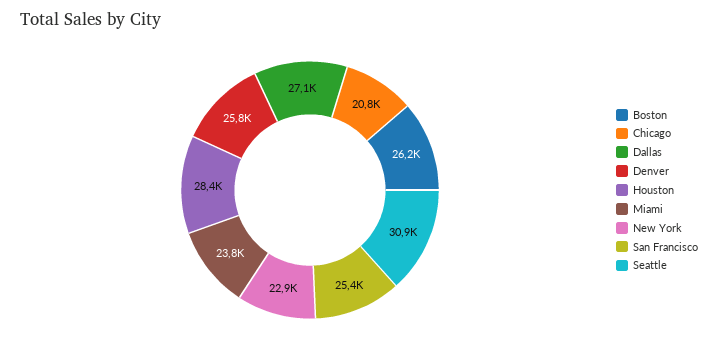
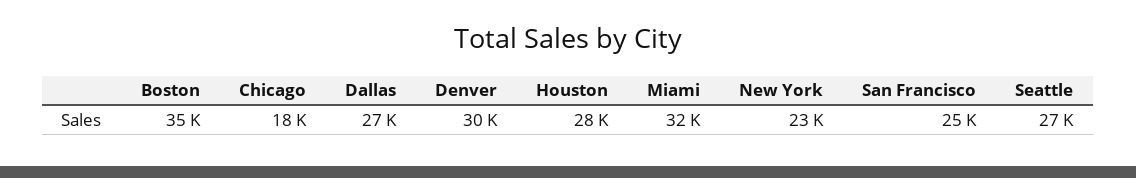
  {
-   "Boston": 26200,
+   "Boston": 35000,
-   "Chicago": 20800,
+   "Chicago": 18000,
    "Dallas": 27100,
-   "Denver": 25800,
+   "Denver": 30000,
    "Houston": 28400,
-   "Miami": 23800,
+   "Miami": 32000,
    "New York": 22900,
    "San Francisco": 25400,
-   "Seattle": 30900
+   "Seattle": 27000
  }

